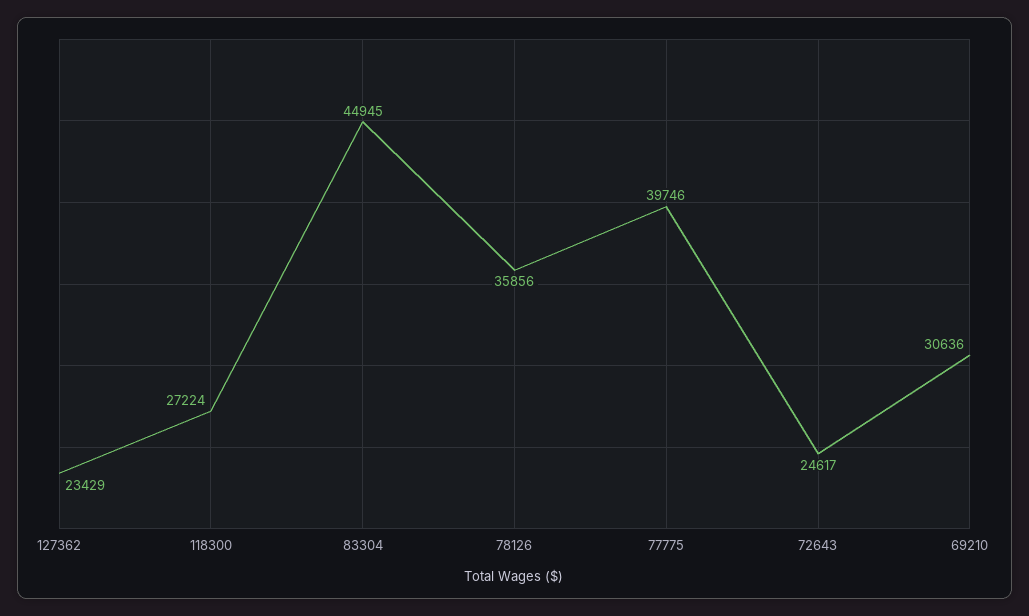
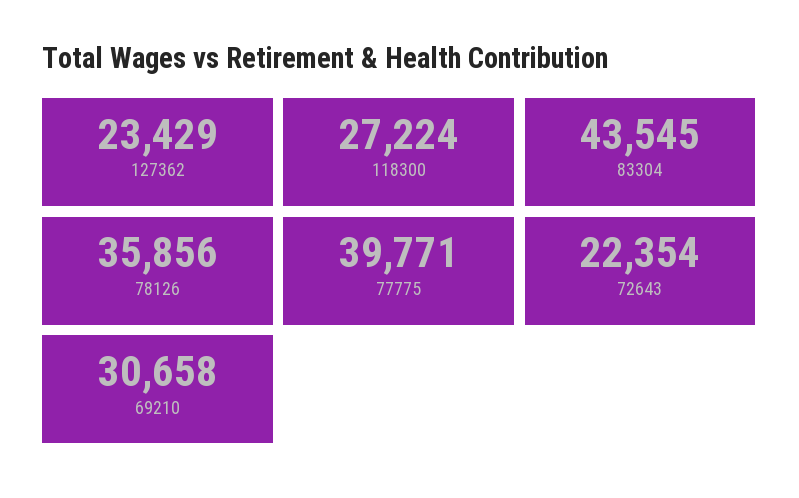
  {
    "127362": 23429,
    "118300": 27224,
-   "83304": 44945,
+   "83304": 43545,
    "78126": 35856,
-   "77775": 39746,
+   "77775": 39771,
-   "72643": 24617,
+   "72643": 22354,
-   "69210": 30636
+   "69210": 30658
  }

